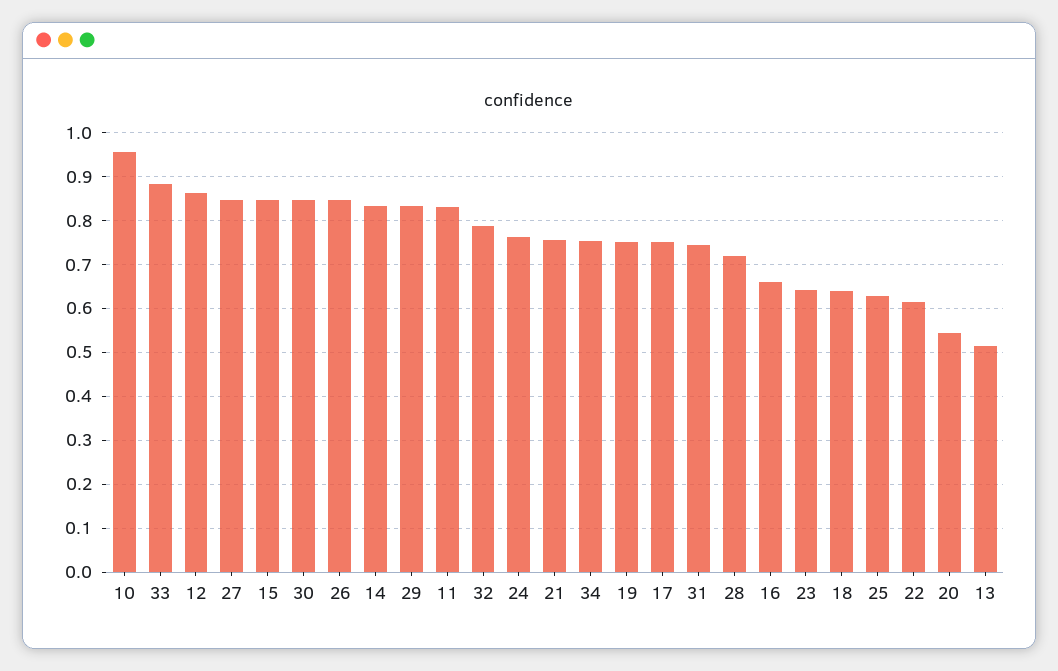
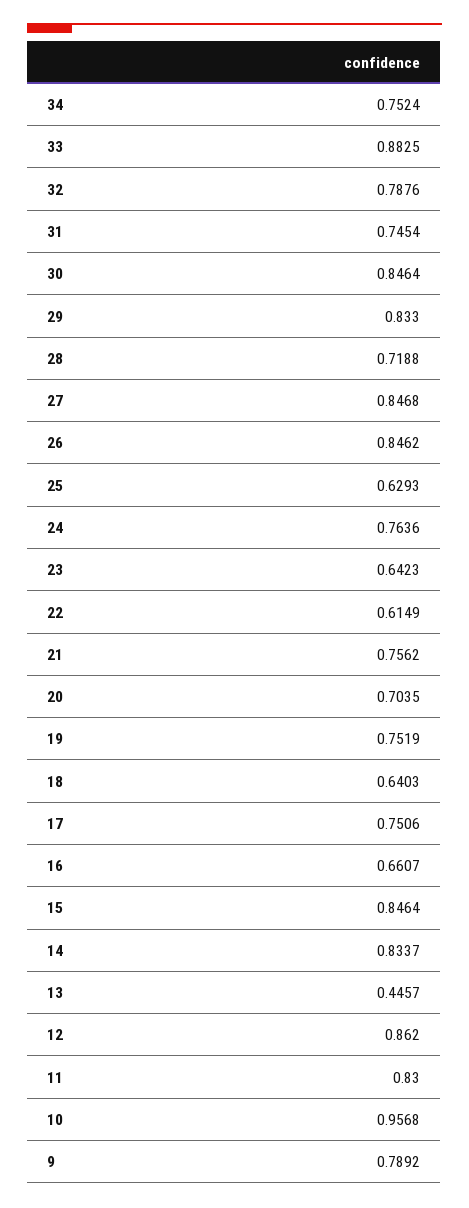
  {
    "10": 0.9568,
    "33": 0.8825,
    "12": 0.862,
    "27": 0.8468,
    "15": 0.8464,
    "30": 0.8464,
    "26": 0.8462,
    "14": 0.8337,
    "29": 0.833,
    "11": 0.83,
    "32": 0.7876,
    "24": 0.7636,
    "21": 0.7562,
    "34": 0.7524,
    "19": 0.7519,
    "17": 0.7506,
    "31": 0.7454,
    "28": 0.7188,
    "16": 0.6607,
    "23": 0.6423,
    "18": 0.6403,
    "25": 0.6293,
    "22": 0.6149,
-   "20": 0.54,
+   "20": 0.7035,
-   "13": 0.52
+   "13": 0.4457,
+   "9": 0.7892
  }

